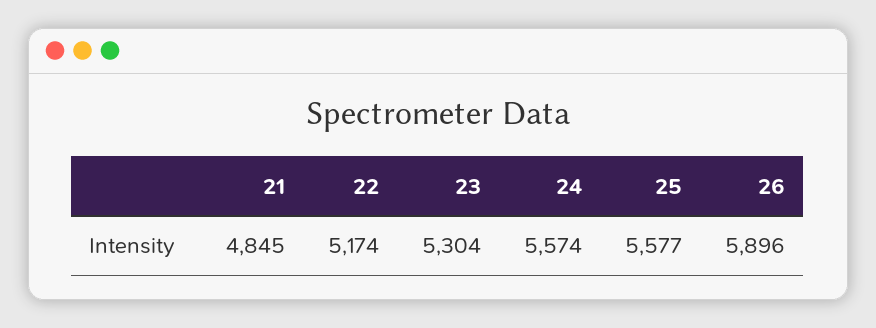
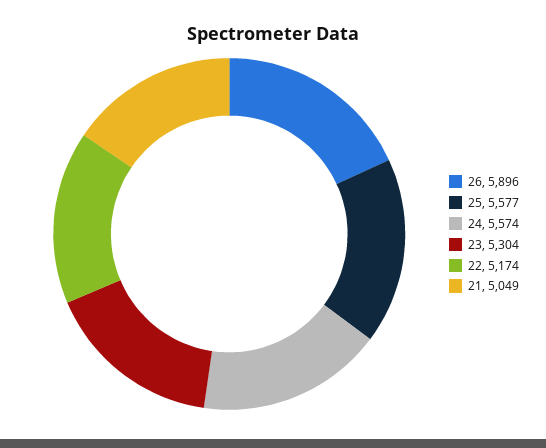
  {
-   "21": 4845,
+   "21": 5049,
    "22": 5174,
    "23": 5304,
    "24": 5574,
    "25": 5577,
    "26": 5896
  }

